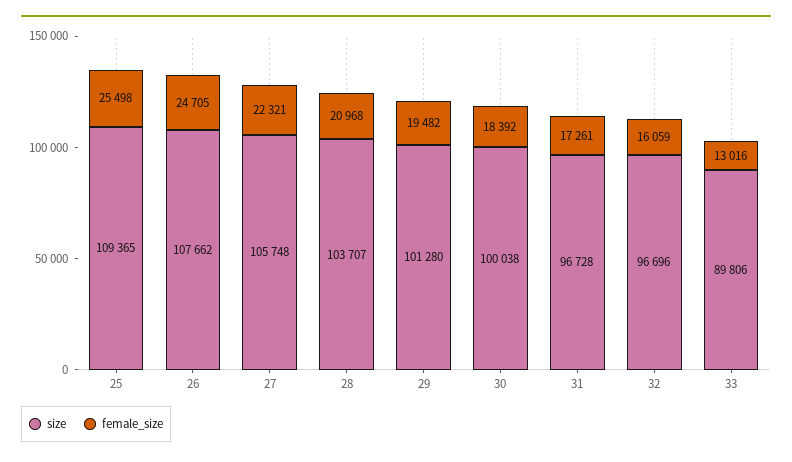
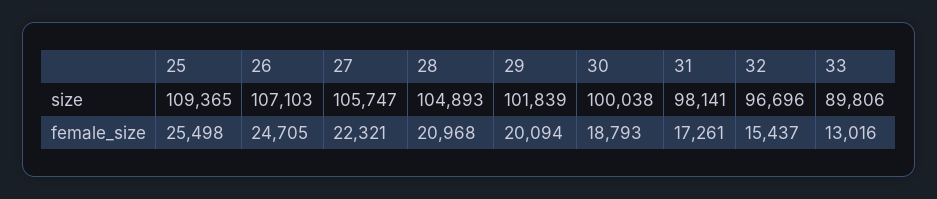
  {
    "size": {
      "25": 109365,
-     "26": 107662,
+     "26": 107103,
-     "27": 105748,
+     "27": 105747,
-     "28": 103707,
+     "28": 104893,
-     "29": 101280,
+     "29": 101839,
      "30": 100038,
-     "31": 96728,
+     "31": 98141,
      "32": 96696,
      "33": 89806
    },
    "female_size": {
      "25": 25498,
      "26": 24705,
      "27": 22321,
      "28": 20968,
-     "29": 19482,
+     "29": 20094,
-     "30": 18392,
+     "30": 18793,
      "31": 17261,
-     "32": 16059,
+     "32": 15437,
      "33": 13016
    }
  }

